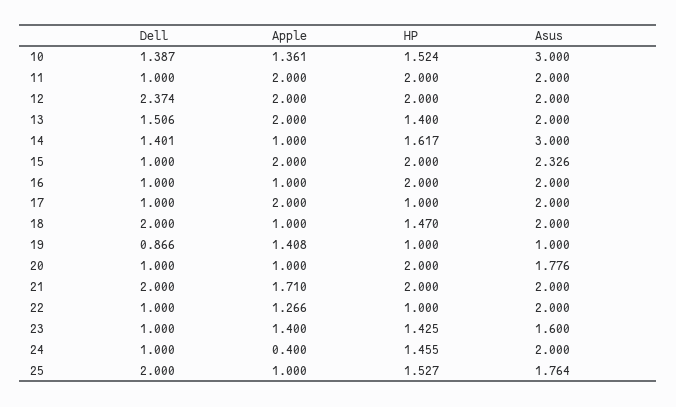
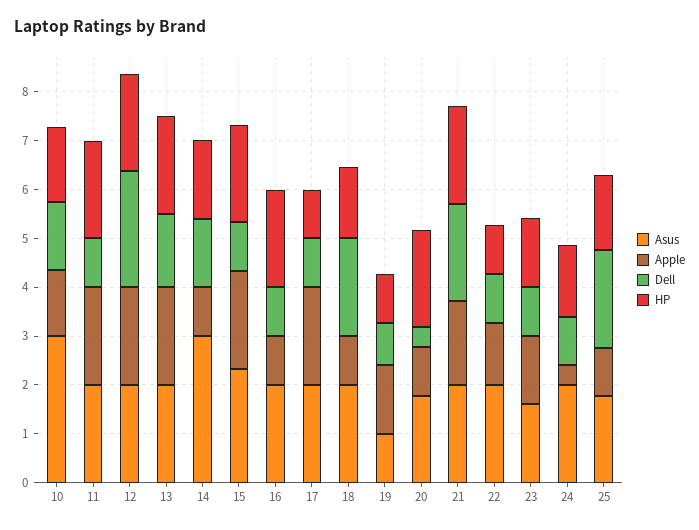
  {
    "Dell": {
      "10": 1.387,
      "11": 1,
      "12": 2.374,
      "13": 1.506,
      "14": 1.401,
      "15": 1,
      "16": 1,
      "17": 1,
      "18": 2,
      "19": 0.866,
-     "20": 1,
+     "20": 0.4,
      "21": 2,
      "22": 1,
      "23": 1,
      "24": 1,
      "25": 2
    },
    "Apple": {
      "10": 1.361,
      "11": 2,
      "12": 2,
      "13": 2,
      "14": 1,
      "15": 2,
      "16": 1,
      "17": 2,
      "18": 1,
      "19": 1.408,
      "20": 1,
      "21": 1.71,
      "22": 1.266,
      "23": 1.4,
      "24": 0.4,
      "25": 1
    },
    "HP": {
      "10": 1.524,
      "11": 2,
      "12": 2,
-     "13": 1.4,
+     "13": 2,
      "14": 1.617,
      "15": 2,
      "16": 2,
      "17": 1,
      "18": 1.47,
      "19": 1,
      "20": 2,
      "21": 2,
      "22": 1,
      "23": 1.425,
      "24": 1.455,
      "25": 1.527
    },
    "Asus": {
      "10": 3,
      "11": 2,
      "12": 2,
      "13": 2,
      "14": 3,
      "15": 2.326,
      "16": 2,
      "17": 2,
      "18": 2,
      "19": 1,
      "20": 1.776,
      "21": 2,
      "22": 2,
      "23": 1.6,
      "24": 2,
      "25": 1.764
    }
  }

